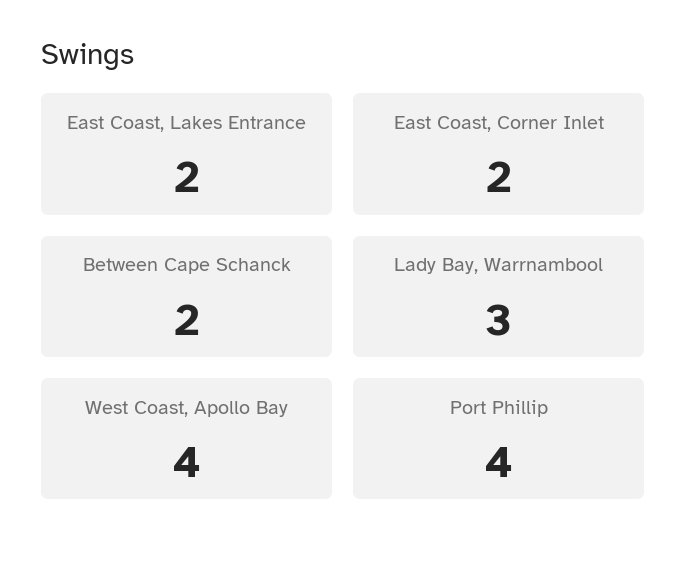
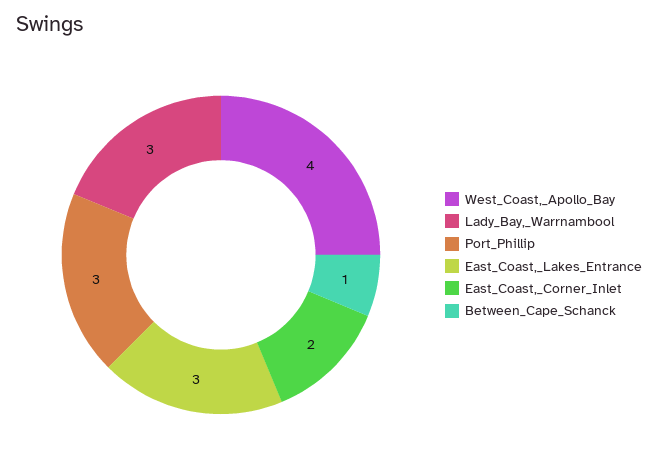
  {
-   "East Coast, Lakes Entrance": 2,
+   "East Coast, Lakes Entrance": 3,
    "East Coast, Corner Inlet": 2,
-   "Between Cape Schanck": 2,
+   "Between Cape Schanck": 1,
    "Lady Bay, Warrnambool": 3,
    "West Coast, Apollo Bay": 4,
-   "Port Phillip": 4
+   "Port Phillip": 3
  }

